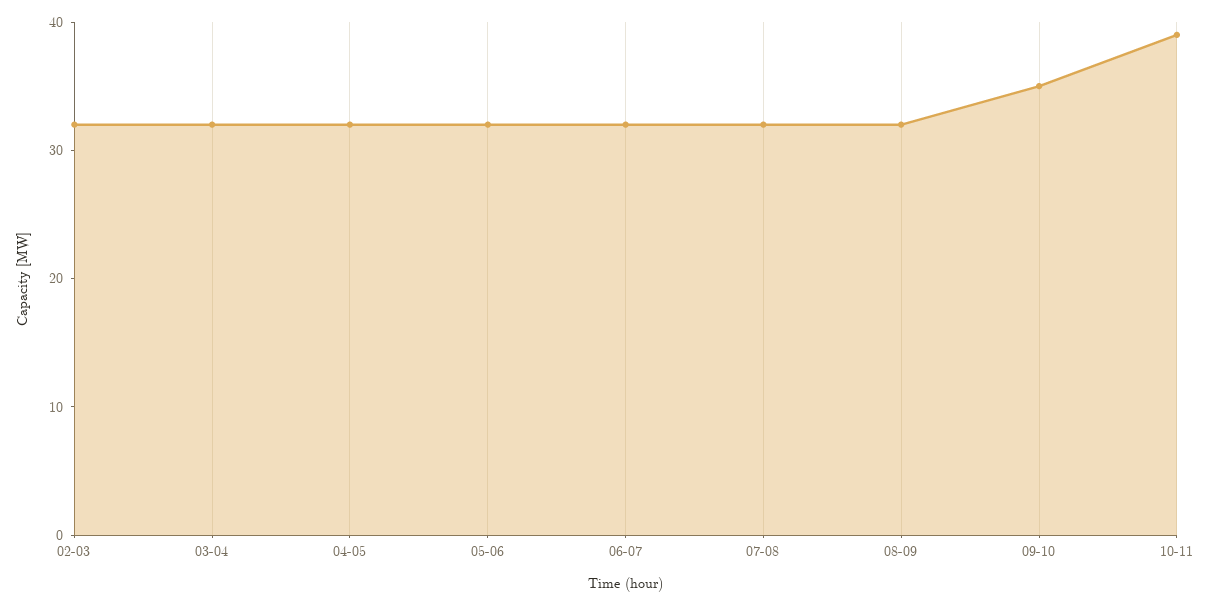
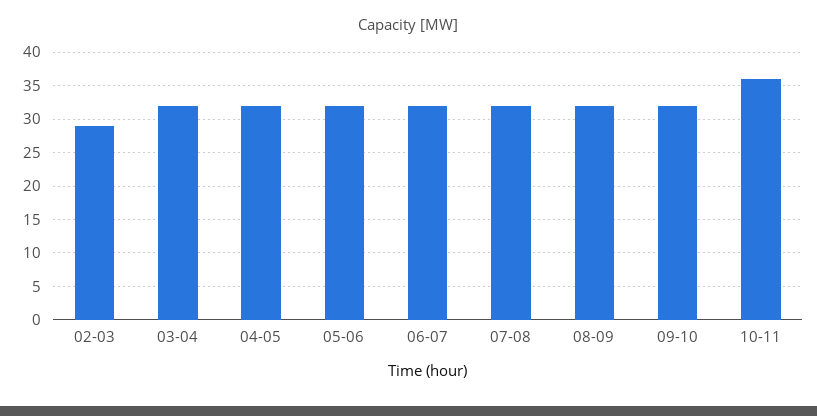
  {
-   "02-03": 32,
+   "02-03": 29,
    "03-04": 32,
    "04-05": 32,
    "05-06": 32,
    "06-07": 32,
    "07-08": 32,
    "08-09": 32,
-   "09-10": 35,
+   "09-10": 32,
-   "10-11": 39
+   "10-11": 36
  }

